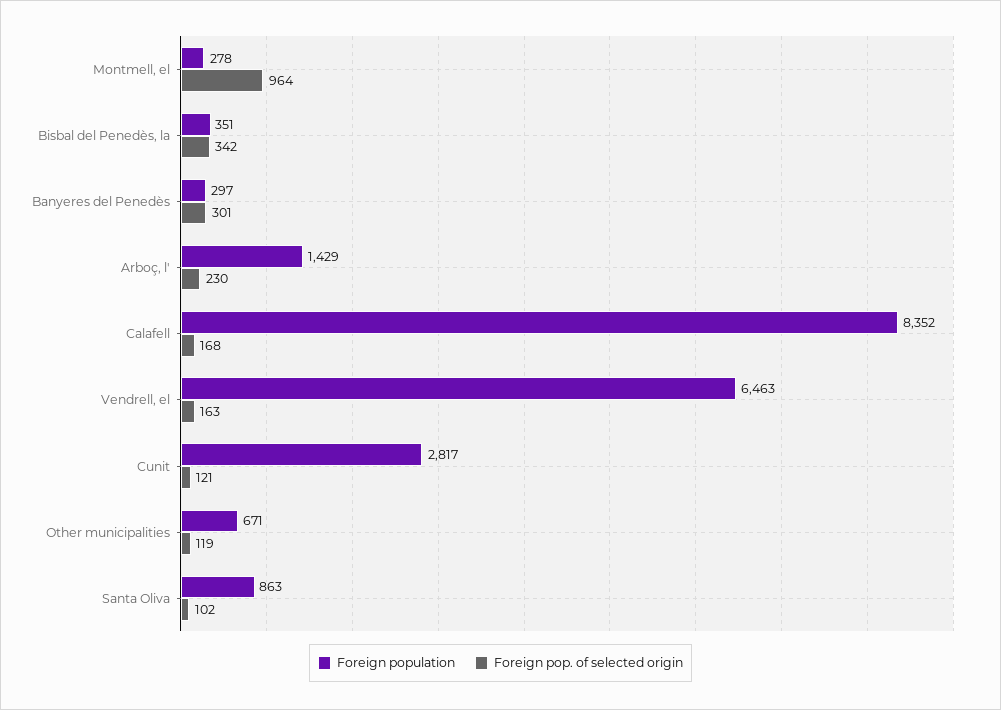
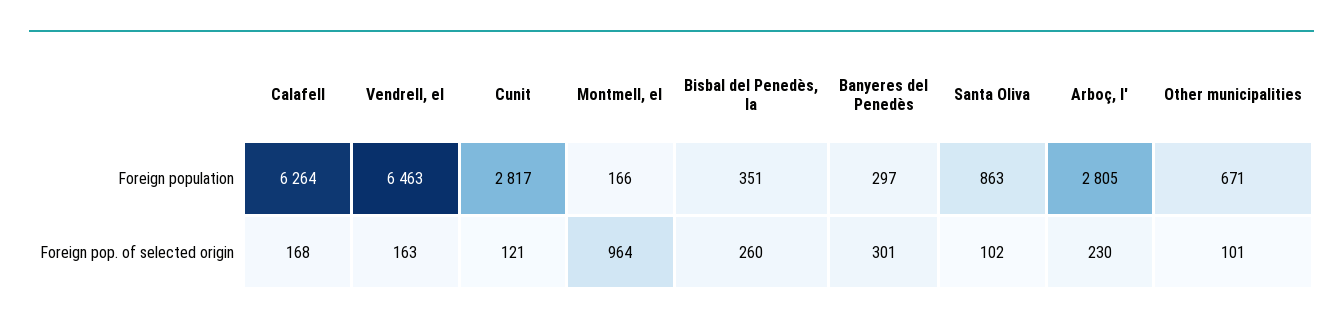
  {
    "Foreign population": {
-     "Montmell, el": 278,
+     "Montmell, el": 166,
      "Bisbal del Penedès, la": 351,
      "Banyeres del Penedès": 297,
-     "Arboç, l'": 1429,
+     "Arboç, l'": 2805,
-     "Calafell": 8352,
+     "Calafell": 6264,
      "Vendrell, el": 6463,
      "Cunit": 2817,
      "Other municipalities": 671,
      "Santa Oliva": 863
    },
    "Foreign pop. of selected origin": {
      "Montmell, el": 964,
-     "Bisbal del Penedès, la": 342,
+     "Bisbal del Penedès, la": 260,
      "Banyeres del Penedès": 301,
      "Arboç, l'": 230,
      "Calafell": 168,
      "Vendrell, el": 163,
      "Cunit": 121,
-     "Other municipalities": 119,
+     "Other municipalities": 101,
      "Santa Oliva": 102
    }
  }

